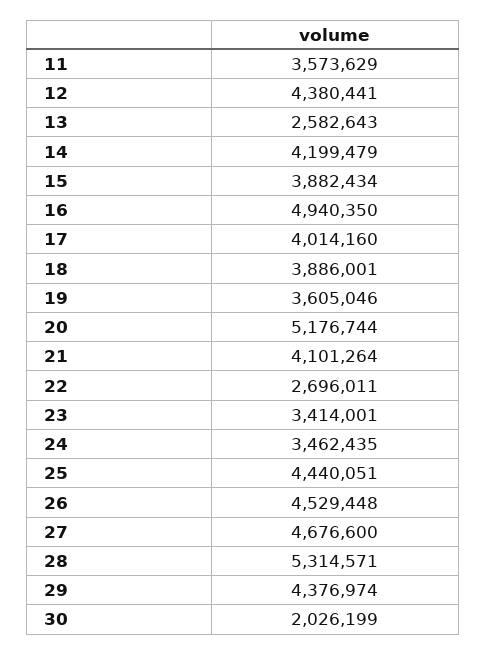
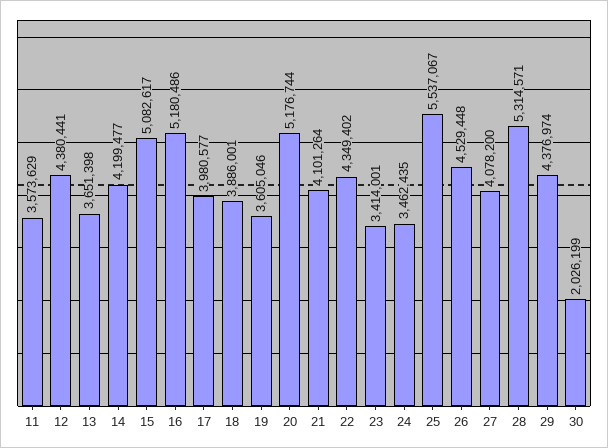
  {
    "11": 3573629,
    "12": 4380441,
-   "13": 2582643,
+   "13": 3651398,
-   "14": 4199479,
+   "14": 4199477,
-   "15": 3882434,
+   "15": 5082617,
-   "16": 4940350,
+   "16": 5180486,
-   "17": 4014160,
+   "17": 3980577,
    "18": 3886001,
    "19": 3605046,
    "20": 5176744,
    "21": 4101264,
-   "22": 2696011,
+   "22": 4349402,
    "23": 3414001,
    "24": 3462435,
-   "25": 4440051,
+   "25": 5537067,
    "26": 4529448,
-   "27": 4676600,
+   "27": 4078200,
    "28": 5314571,
    "29": 4376974,
    "30": 2026199
  }

